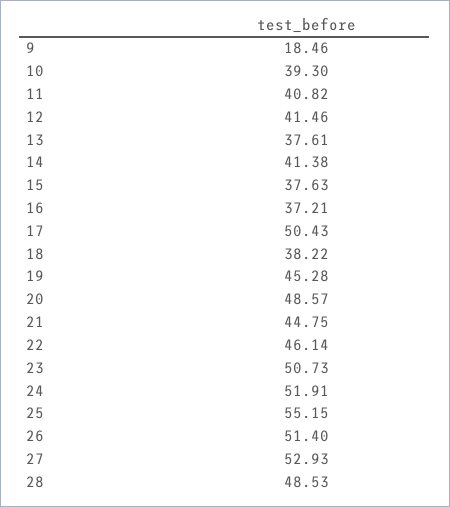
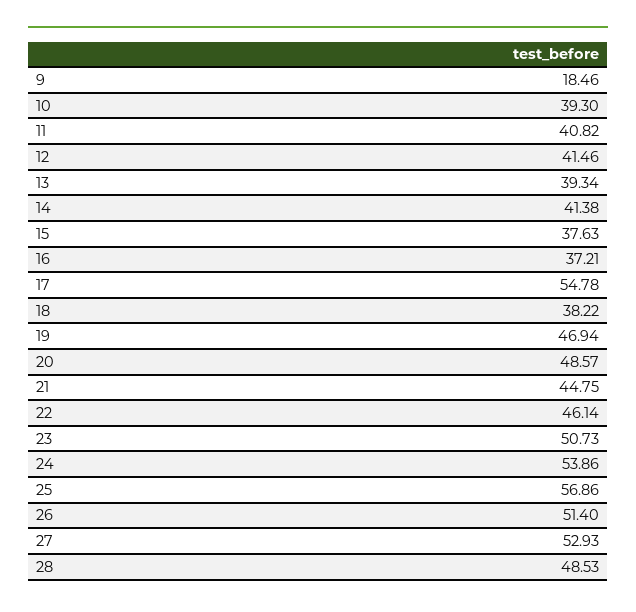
  {
    "9": 18.46,
    "10": 39.3,
    "11": 40.82,
    "12": 41.46,
-   "13": 37.61,
+   "13": 39.34,
    "14": 41.38,
    "15": 37.63,
    "16": 37.21,
-   "17": 50.43,
+   "17": 54.78,
    "18": 38.22,
-   "19": 45.28,
+   "19": 46.94,
    "20": 48.57,
    "21": 44.75,
    "22": 46.14,
    "23": 50.73,
-   "24": 51.91,
+   "24": 53.86,
-   "25": 55.15,
+   "25": 56.86,
    "26": 51.4,
    "27": 52.93,
    "28": 48.53
  }

